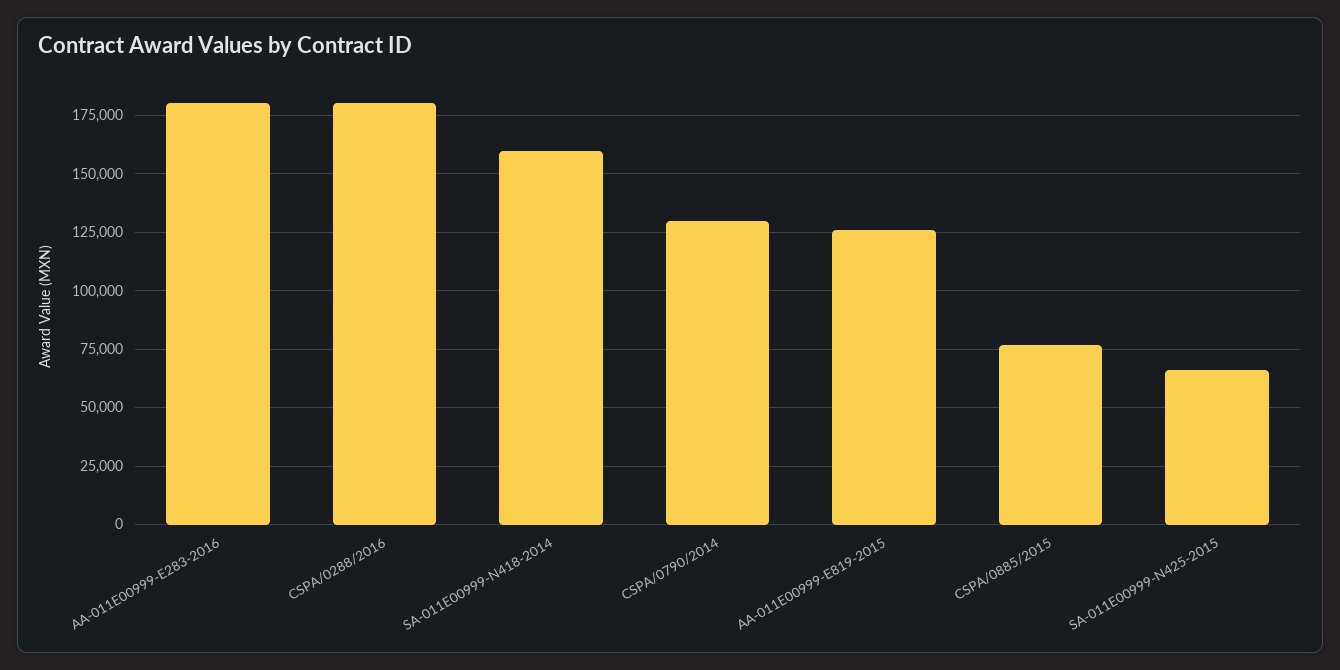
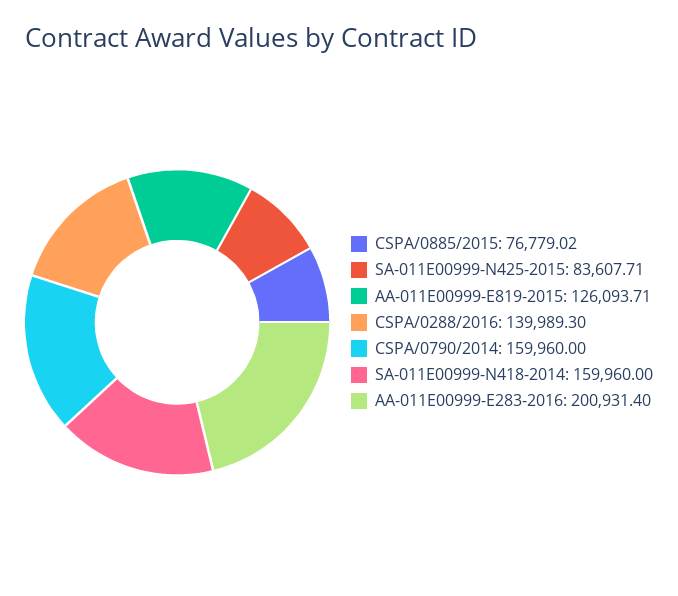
  {
-   "AA-011E00999-E283-2016": 180000,
+   "AA-011E00999-E283-2016": 200931.4,
-   "CSPA/0288/2016": 180000,
+   "CSPA/0288/2016": 139989.3,
    "SA-011E00999-N418-2014": 159960,
-   "CSPA/0790/2014": 130000,
+   "CSPA/0790/2014": 159960,
    "AA-011E00999-E819-2015": 126093.71,
    "CSPA/0885/2015": 76779.02,
-   "SA-011E00999-N425-2015": 65000
+   "SA-011E00999-N425-2015": 83607.71
  }

